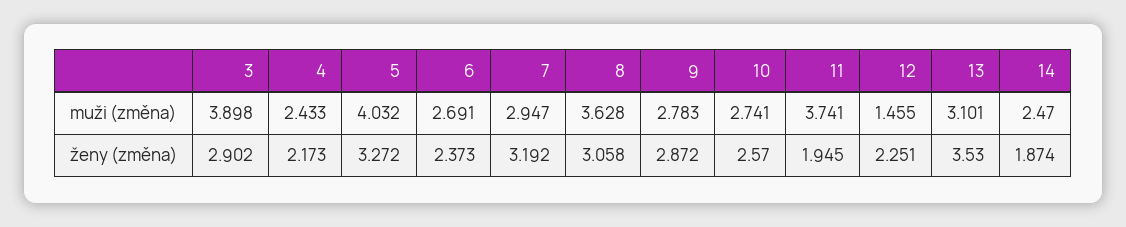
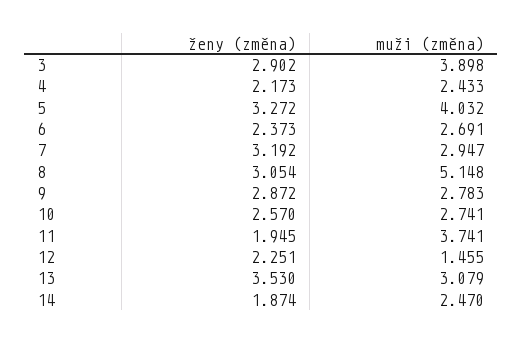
  {
    "3": {
      "muži (změna)": 3.898,
      "ženy (změna)": 2.902
    },
    "4": {
      "muži (změna)": 2.433,
      "ženy (změna)": 2.173
    },
    "5": {
      "muži (změna)": 4.032,
      "ženy (změna)": 3.272
    },
    "6": {
      "muži (změna)": 2.691,
      "ženy (změna)": 2.373
    },
    "7": {
      "muži (změna)": 2.947,
      "ženy (změna)": 3.192
    },
    "8": {
-     "muži (změna)": 3.628,
+     "muži (změna)": 5.148,
-     "ženy (změna)": 3.058
+     "ženy (změna)": 3.054
    },
    "9": {
      "muži (změna)": 2.783,
      "ženy (změna)": 2.872
    },
    "10": {
      "muži (změna)": 2.741,
      "ženy (změna)": 2.57
    },
    "11": {
      "muži (změna)": 3.741,
      "ženy (změna)": 1.945
    },
    "12": {
      "muži (změna)": 1.455,
      "ženy (změna)": 2.251
    },
    "13": {
-     "muži (změna)": 3.101,
+     "muži (změna)": 3.079,
      "ženy (změna)": 3.53
    },
    "14": {
      "muži (změna)": 2.47,
      "ženy (změna)": 1.874
    }
  }

